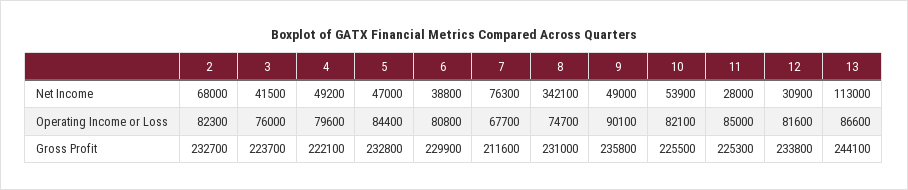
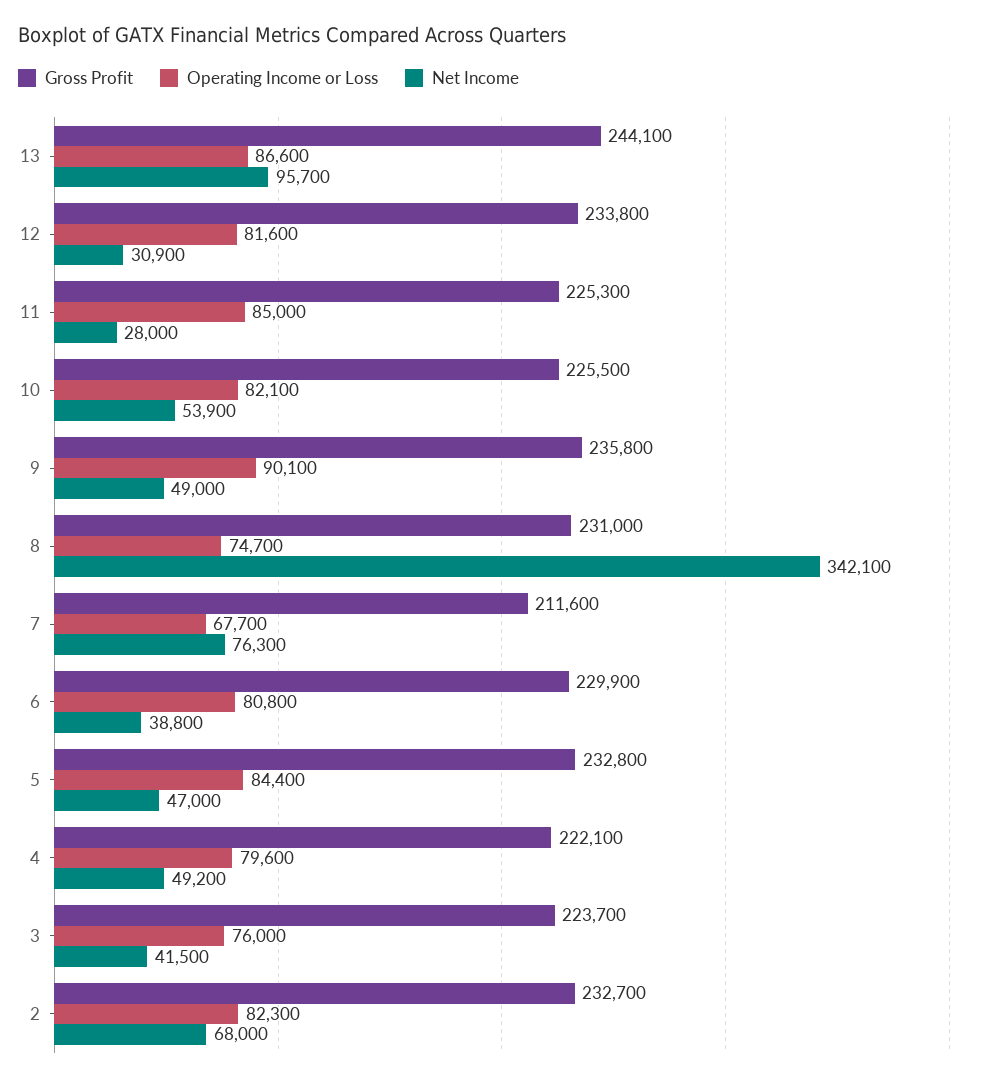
  {
    "Net Income": {
      "2": 68000,
      "3": 41500,
      "4": 49200,
      "5": 47000,
      "6": 38800,
      "7": 76300,
      "8": 342100,
      "9": 49000,
      "10": 53900,
      "11": 28000,
      "12": 30900,
-     "13": 113000
+     "13": 95700
    },
    "Operating Income or Loss": {
      "2": 82300,
      "3": 76000,
      "4": 79600,
      "5": 84400,
      "6": 80800,
      "7": 67700,
      "8": 74700,
      "9": 90100,
      "10": 82100,
      "11": 85000,
      "12": 81600,
      "13": 86600
    },
    "Gross Profit": {
      "2": 232700,
      "3": 223700,
      "4": 222100,
      "5": 232800,
      "6": 229900,
      "7": 211600,
      "8": 231000,
      "9": 235800,
      "10": 225500,
      "11": 225300,
      "12": 233800,
      "13": 244100
    }
  }

